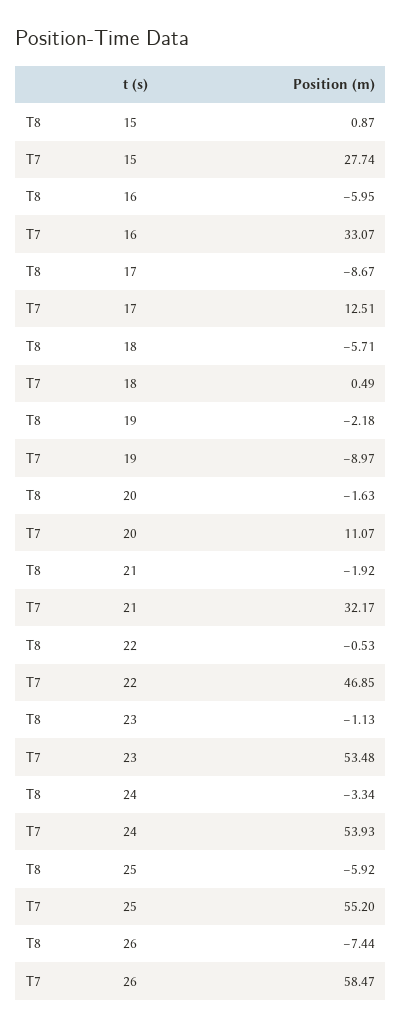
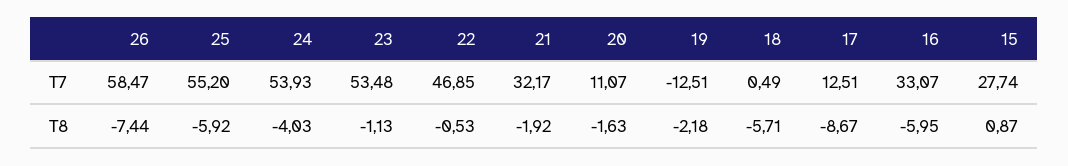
  {
    "T8": {
      "15": 0.87,
      "16": -5.95,
      "17": -8.67,
      "18": -5.71,
      "19": -2.18,
      "20": -1.63,
      "21": -1.92,
      "22": -0.53,
      "23": -1.13,
-     "24": -3.34,
+     "24": -4.03,
      "25": -5.92,
      "26": -7.44
    },
    "T7": {
      "15": 27.74,
      "16": 33.07,
      "17": 12.51,
      "18": 0.49,
-     "19": -8.97,
+     "19": -12.51,
      "20": 11.07,
      "21": 32.17,
      "22": 46.85,
      "23": 53.48,
      "24": 53.93,
      "25": 55.2,
      "26": 58.47
    }
  }

